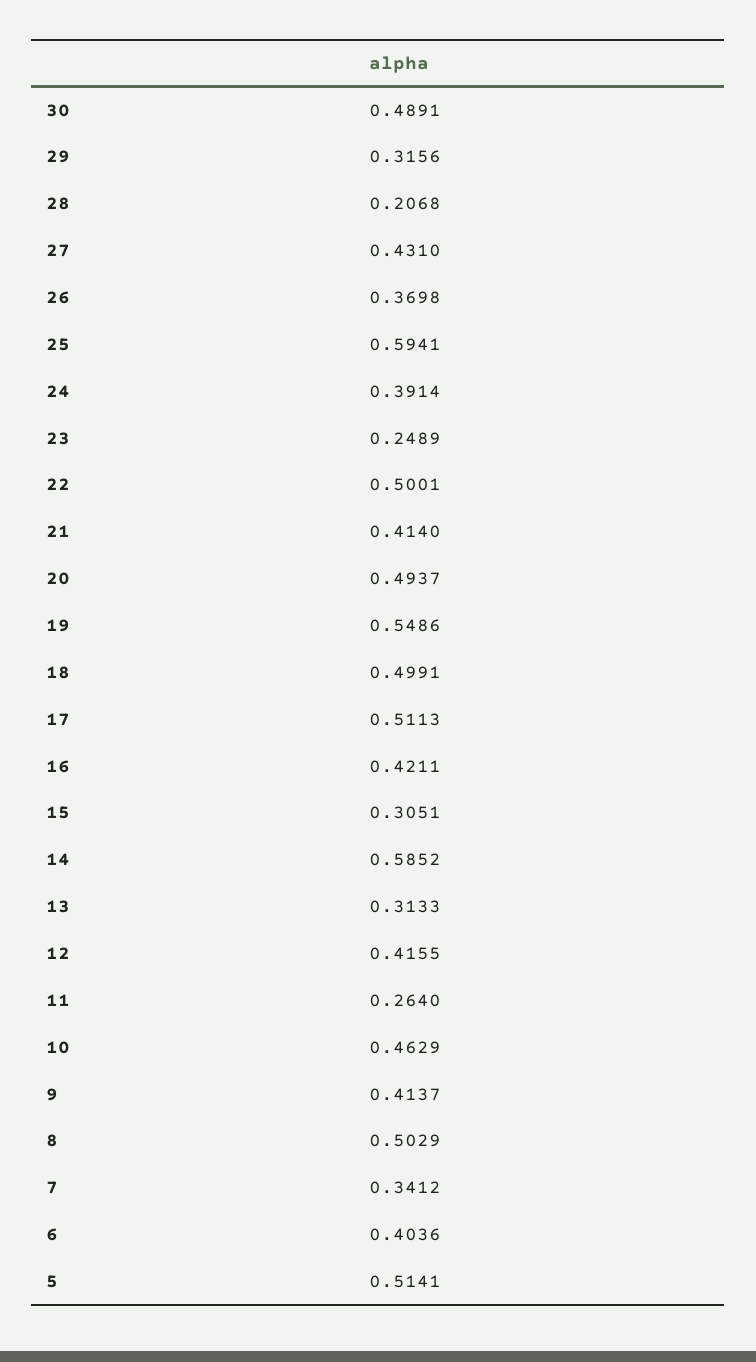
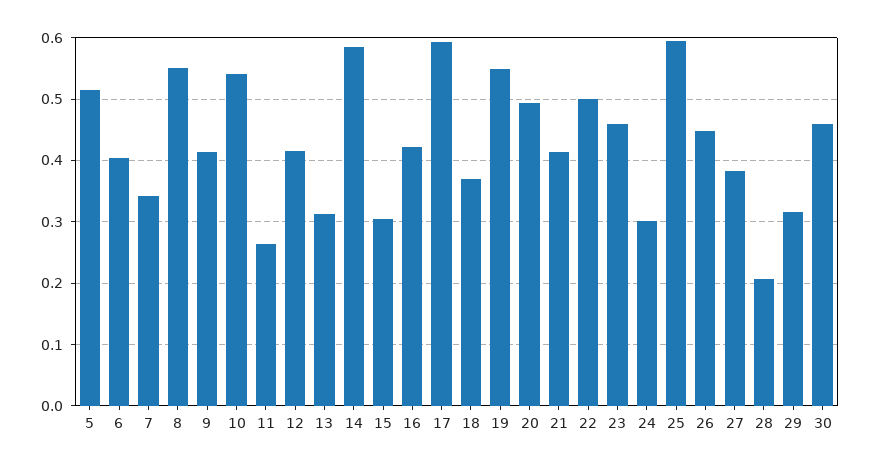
  {
-   "30": 0.4891,
+   "30": 0.46,
    "29": 0.3156,
    "28": 0.2068,
-   "27": 0.431,
+   "27": 0.38,
-   "26": 0.3698,
+   "26": 0.45,
    "25": 0.5941,
-   "24": 0.3914,
+   "24": 0.3,
-   "23": 0.2489,
+   "23": 0.46,
    "22": 0.5001,
    "21": 0.414,
    "20": 0.4937,
    "19": 0.5486,
-   "18": 0.4991,
+   "18": 0.37,
-   "17": 0.5113,
+   "17": 0.59,
    "16": 0.4211,
    "15": 0.3051,
    "14": 0.5852,
    "13": 0.3133,
    "12": 0.4155,
    "11": 0.264,
-   "10": 0.4629,
+   "10": 0.54,
    "9": 0.4137,
-   "8": 0.5029,
+   "8": 0.55,
    "7": 0.3412,
    "6": 0.4036,
    "5": 0.5141
  }

